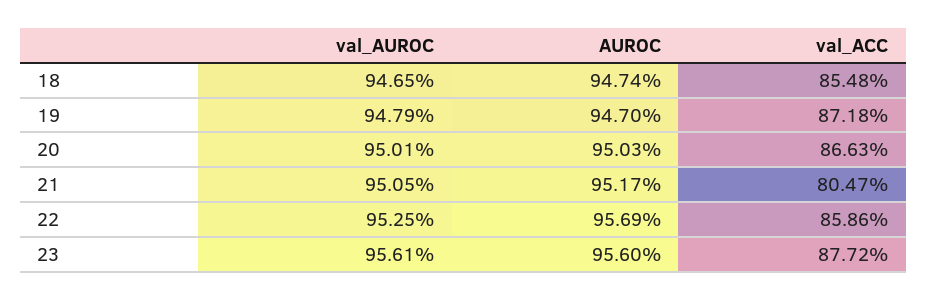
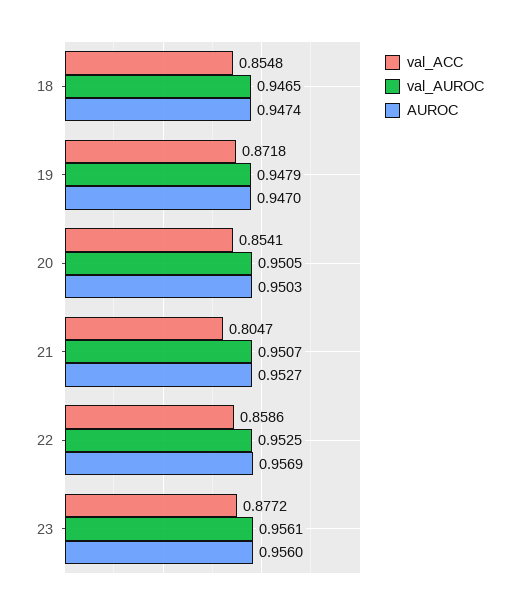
  {
    "val_AUROC": {
      "18": 0.9465,
      "19": 0.9479,
-     "20": 0.9501,
+     "20": 0.9505,
-     "21": 0.9505,
+     "21": 0.9507,
      "22": 0.9525,
      "23": 0.9561
    },
    "AUROC": {
      "18": 0.9474,
      "19": 0.947,
      "20": 0.9503,
-     "21": 0.9517,
+     "21": 0.9527,
      "22": 0.9569,
      "23": 0.956
    },
    "val_ACC": {
      "18": 0.8548,
      "19": 0.8718,
-     "20": 0.8663,
+     "20": 0.8541,
      "21": 0.8047,
      "22": 0.8586,
      "23": 0.8772
    }
  }

